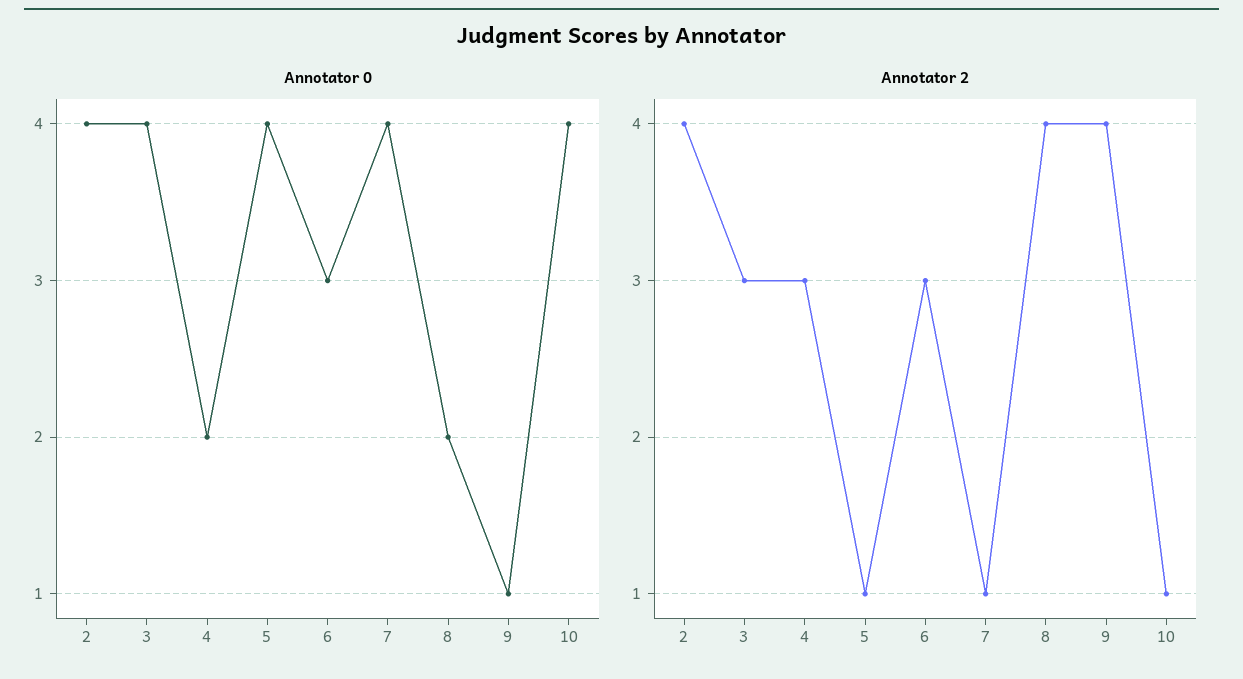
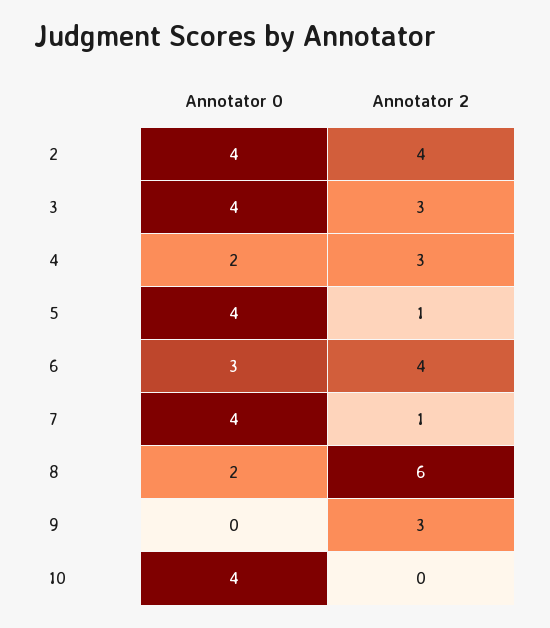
  {
    "Annotator 0": {
      "2": 4,
      "3": 4,
      "4": 2,
      "5": 4,
      "6": 3,
      "7": 4,
      "8": 2,
-     "9": 1,
+     "9": 0,
      "10": 4
    },
    "Annotator 2": {
      "2": 4,
      "3": 3,
      "4": 3,
      "5": 1,
-     "6": 3,
+     "6": 4,
      "7": 1,
-     "8": 4,
+     "8": 6,
-     "9": 4,
+     "9": 3,
-     "10": 1
+     "10": 0
    }
  }

